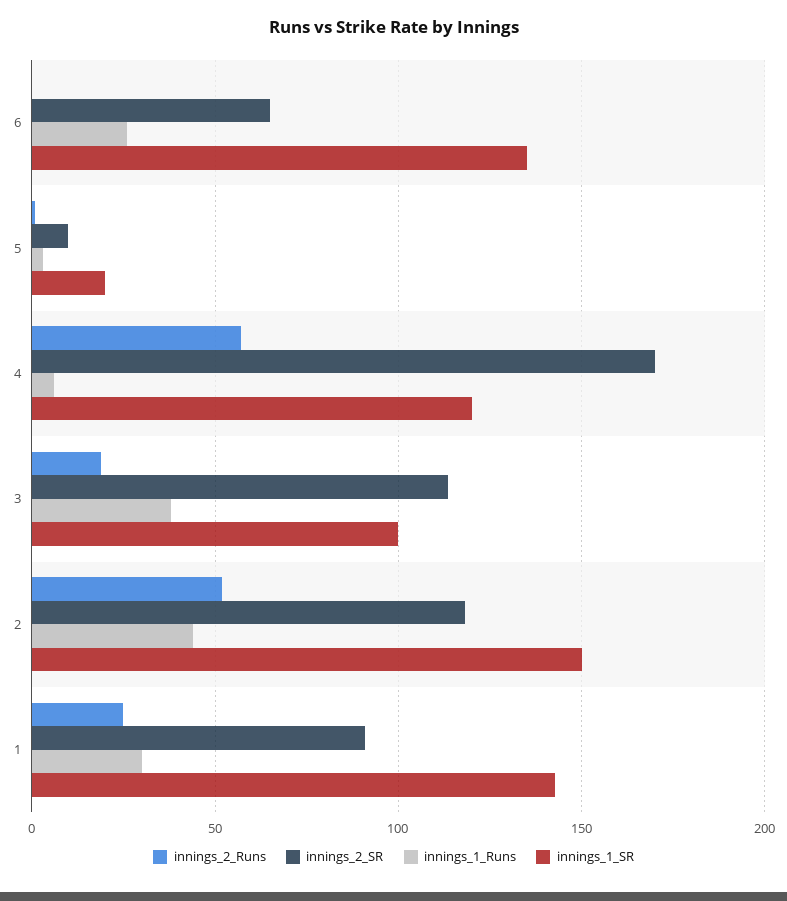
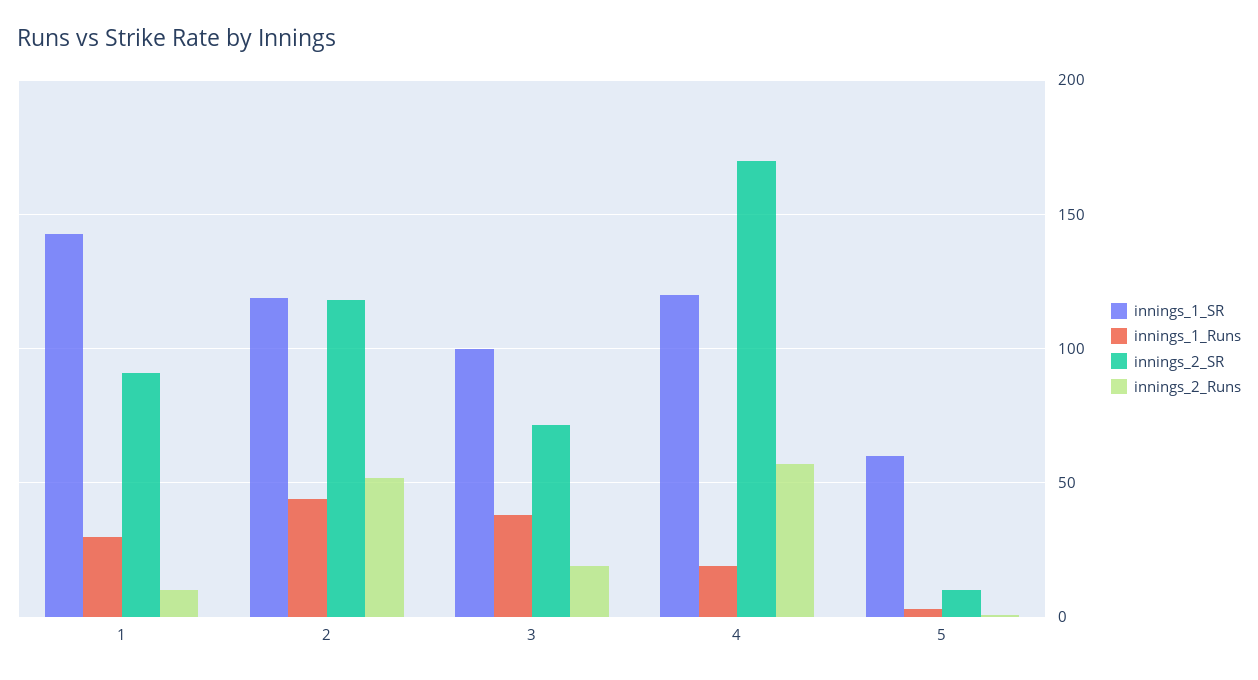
  {
    "innings_2_Runs": {
-     "6": 0,
      "5": 0,
      "4": 55,
      "3": 20,
      "2": 50,
-     "1": 25
+     "1": 10
    },
    "innings_2_SR": {
-     "6": 65,
      "5": 10,
      "4": 170,
-     "3": 115,
+     "3": 70,
      "2": 120,
      "1": 90
    },
    "innings_1_Runs": {
-     "6": 25,
      "5": 5,
-     "4": 5,
+     "4": 20,
      "3": 40,
      "2": 45,
      "1": 30
    },
    "innings_1_SR": {
-     "6": 135,
-     "5": 20,
+     "5": 60,
      "4": 120,
      "3": 100,
-     "2": 150,
+     "2": 120,
      "1": 145
    }
  }

